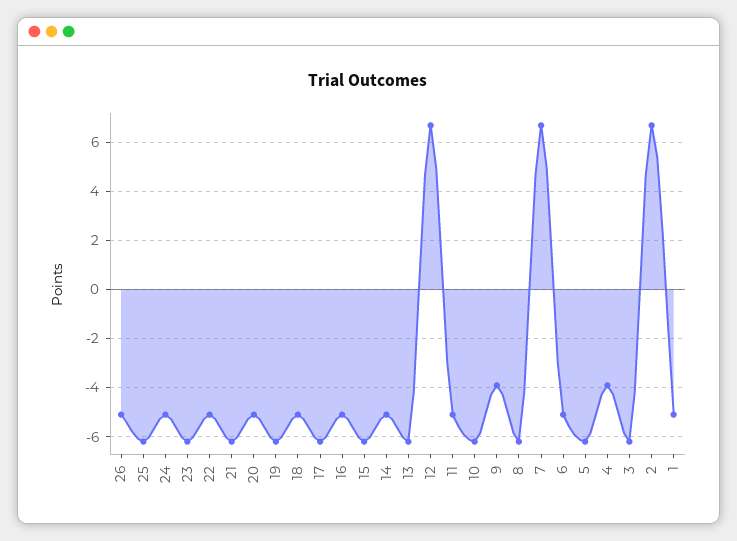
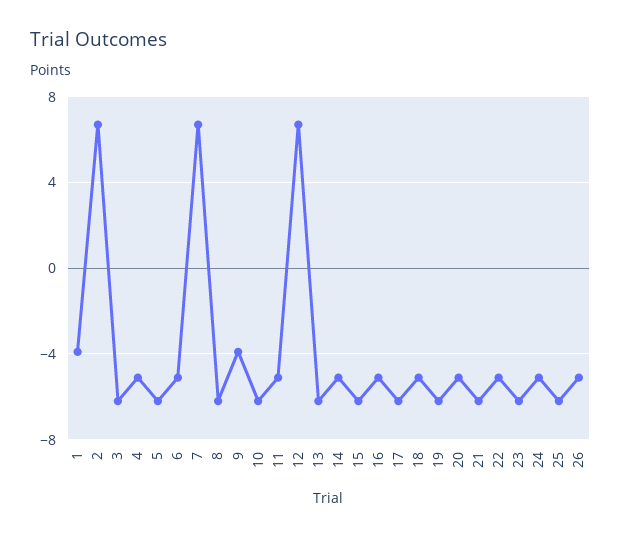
  {
    "26": -5,
    "25": -6,
    "24": -5,
    "23": -6,
    "22": -5,
    "21": -6,
    "20": -5,
    "19": -6,
    "18": -5,
    "17": -6,
    "16": -5,
    "15": -6,
    "14": -5,
    "13": -6,
    "12": 6.5,
    "11": -5,
    "10": -6,
    "9": -4,
    "8": -6,
    "7": 6.5,
    "6": -5,
    "5": -6,
-   "4": -4,
+   "4": -5,
    "3": -6,
    "2": 6.5,
-   "1": -5
+   "1": -4
  }

